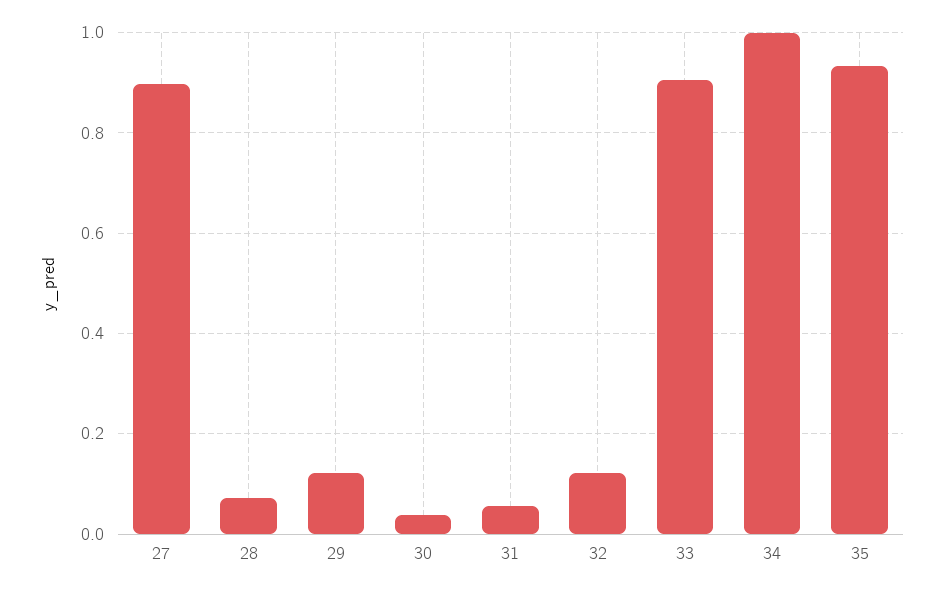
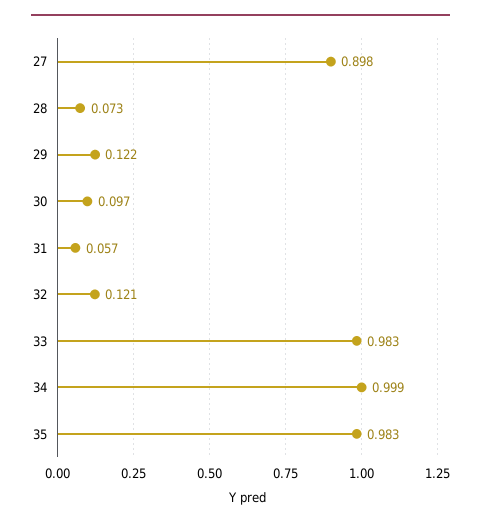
  {
    "27": 0.898,
    "28": 0.073,
    "29": 0.122,
-   "30": 0.04,
+   "30": 0.097,
    "31": 0.057,
    "32": 0.121,
-   "33": 0.9,
+   "33": 0.983,
    "34": 0.999,
-   "35": 0.94
+   "35": 0.983
  }

